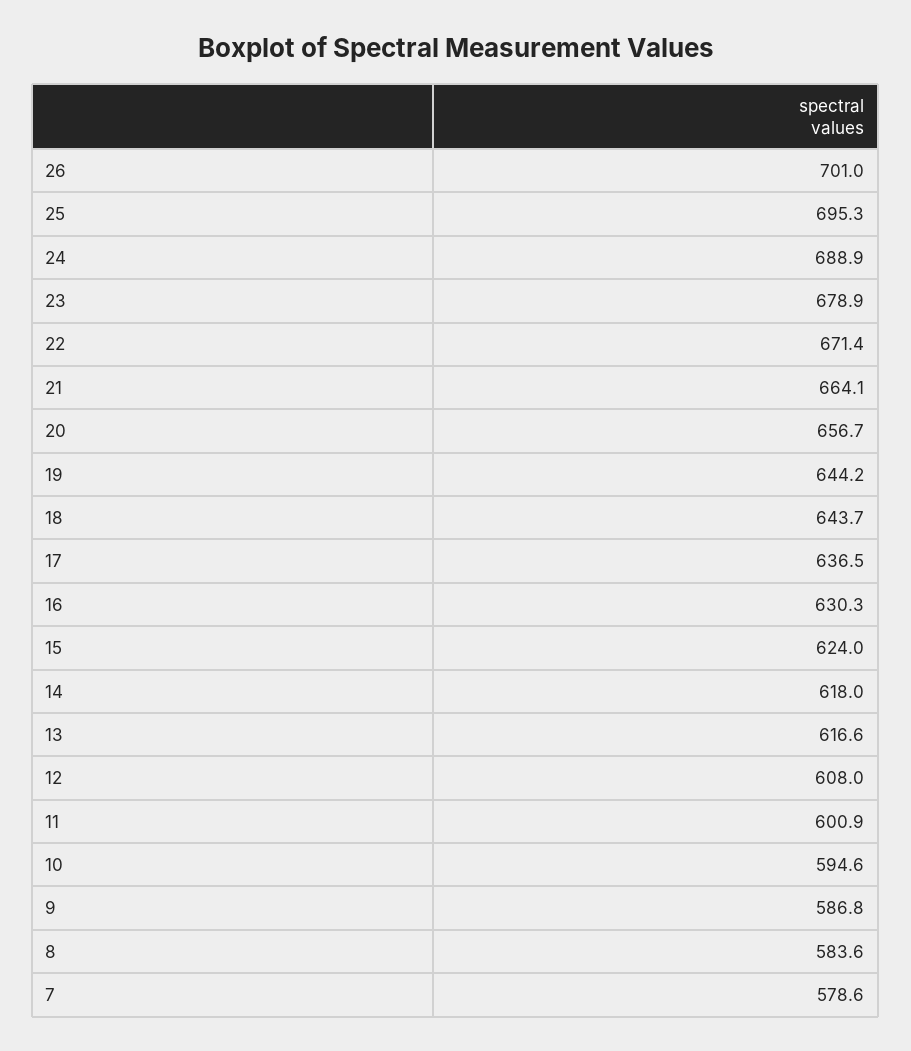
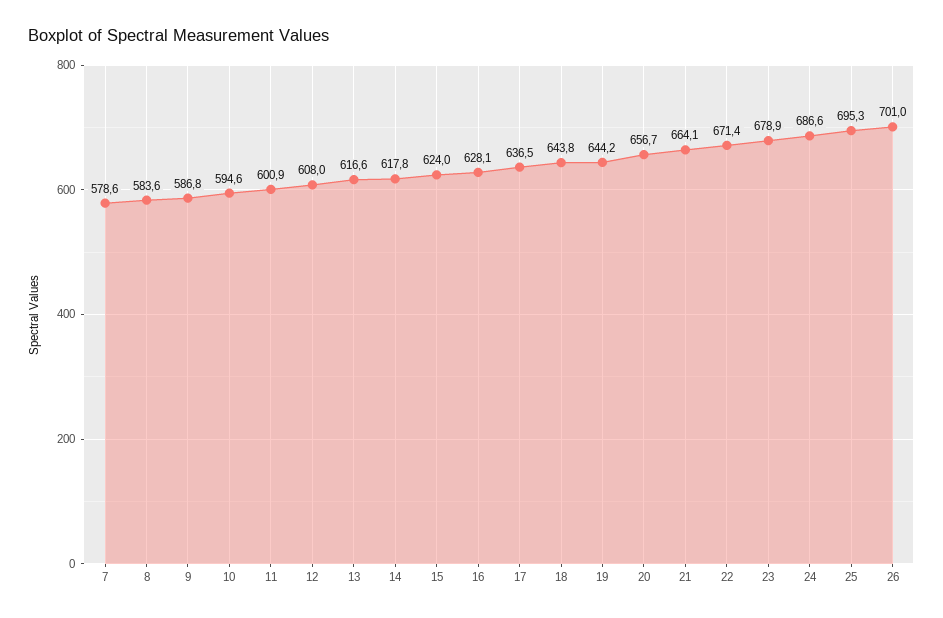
  {
    "26": 701,
    "25": 695.3,
-   "24": 688.9,
+   "24": 686.6,
    "23": 678.9,
    "22": 671.4,
    "21": 664.1,
    "20": 656.7,
    "19": 644.2,
-   "18": 643.7,
+   "18": 643.8,
    "17": 636.5,
-   "16": 630.3,
+   "16": 628.1,
    "15": 624,
-   "14": 618,
+   "14": 617.8,
    "13": 616.6,
    "12": 608,
    "11": 600.9,
    "10": 594.6,
    "9": 586.8,
    "8": 583.6,
    "7": 578.6
  }

